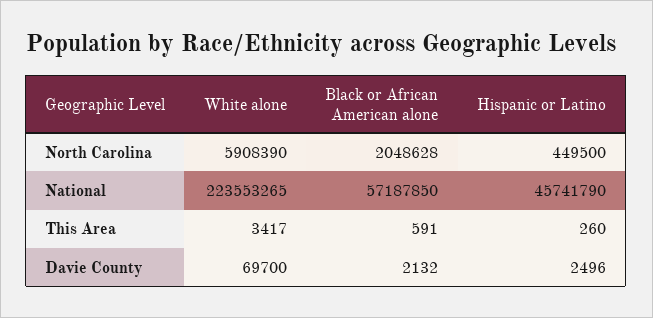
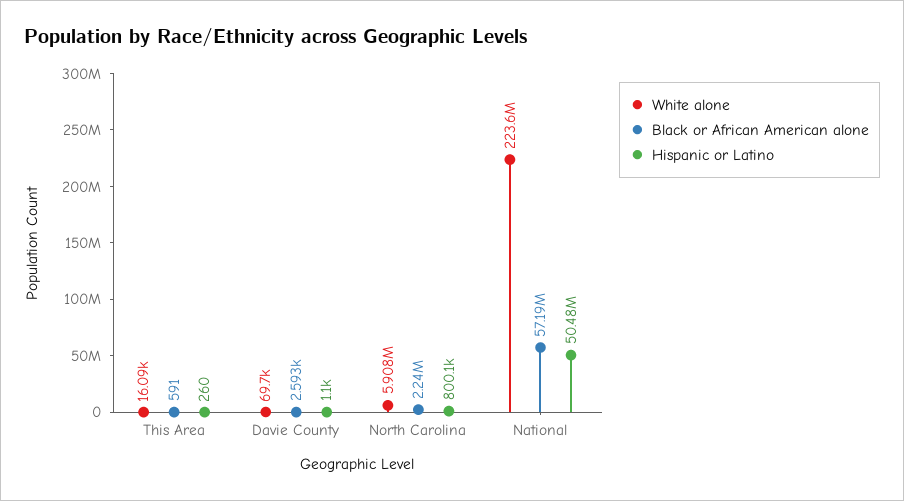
  {
    "White alone": {
      "North Carolina": 5908390,
      "National": 223553265,
-     "This Area": 3417,
+     "This Area": 16090,
      "Davie County": 69700
    },
    "Black or African American alone": {
-     "North Carolina": 2048628,
+     "North Carolina": 2240000,
      "National": 57187850,
      "This Area": 591,
-     "Davie County": 2132
+     "Davie County": 2593
    },
    "Hispanic or Latino": {
-     "North Carolina": 449500,
+     "North Carolina": 800100,
-     "National": 45741790,
+     "National": 50480000,
      "This Area": 260,
-     "Davie County": 2496
+     "Davie County": 1100
    }
  }

